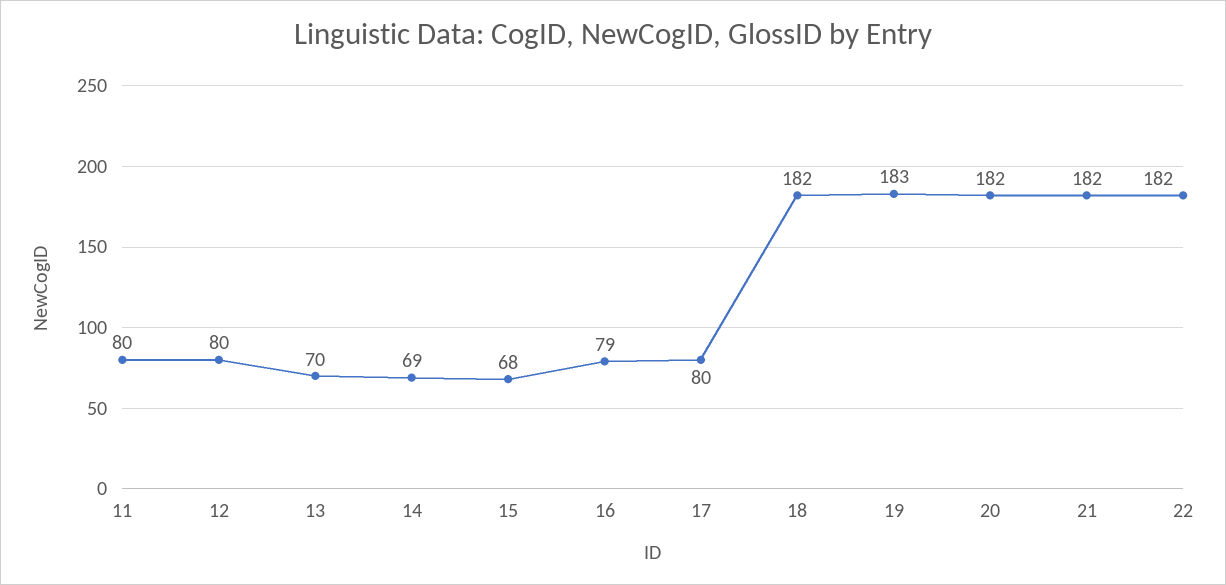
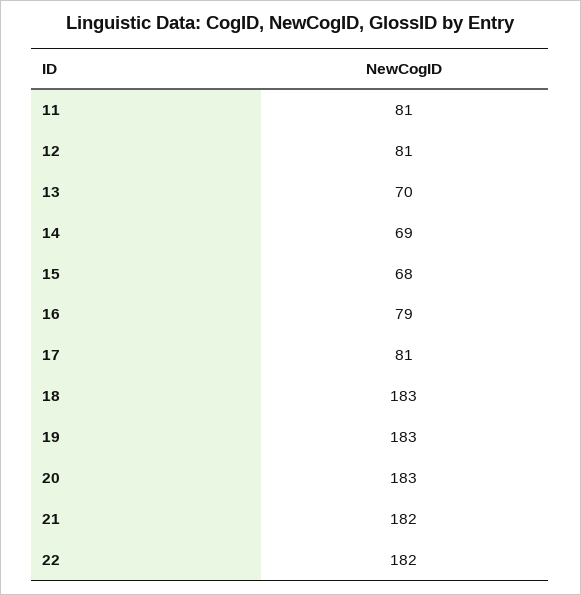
  {
-   "11": 80,
+   "11": 81,
-   "12": 80,
+   "12": 81,
    "13": 70,
    "14": 69,
    "15": 68,
    "16": 79,
-   "17": 80,
+   "17": 81,
-   "18": 182,
+   "18": 183,
    "19": 183,
-   "20": 182,
+   "20": 183,
    "21": 182,
    "22": 182
  }

